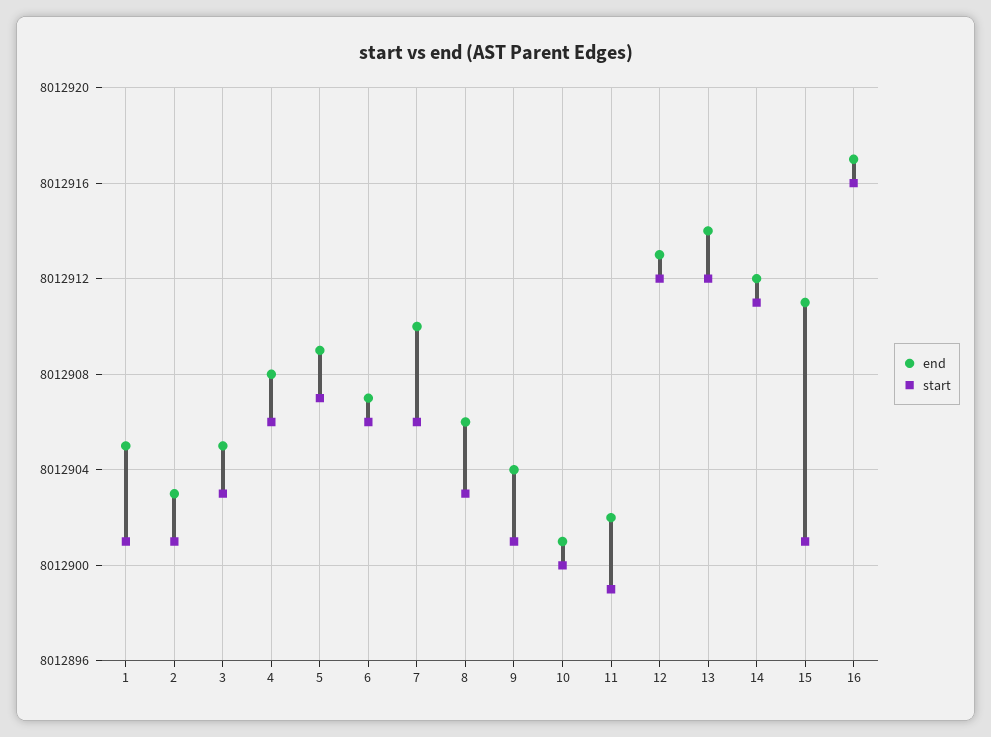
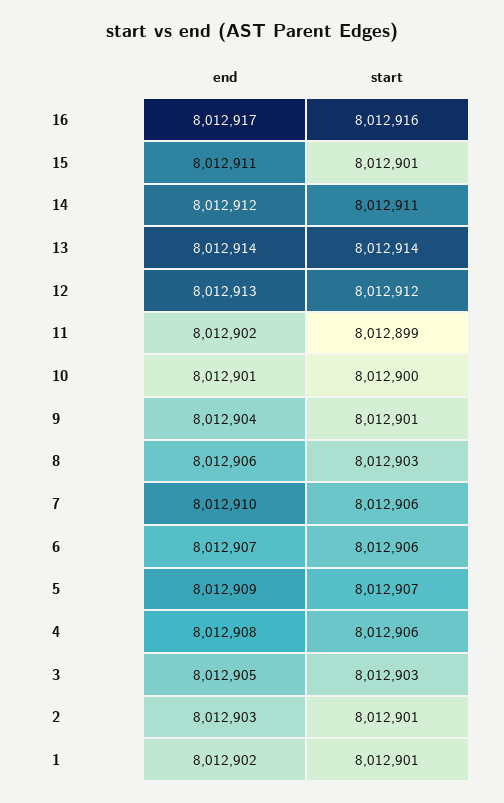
  {
    "end": {
-     "1": 8012905,
+     "1": 8012902,
      "2": 8012903,
      "3": 8012905,
      "4": 8012908,
      "5": 8012909,
      "6": 8012907,
      "7": 8012910,
      "8": 8012906,
      "9": 8012904,
      "10": 8012901,
      "11": 8012902,
      "12": 8012913,
      "13": 8012914,
      "14": 8012912,
      "15": 8012911,
      "16": 8012917
    },
    "start": {
      "1": 8012901,
      "2": 8012901,
      "3": 8012903,
      "4": 8012906,
      "5": 8012907,
      "6": 8012906,
      "7": 8012906,
      "8": 8012903,
      "9": 8012901,
      "10": 8012900,
      "11": 8012899,
      "12": 8012912,
-     "13": 8012912,
+     "13": 8012914,
      "14": 8012911,
      "15": 8012901,
      "16": 8012916
    }
  }

